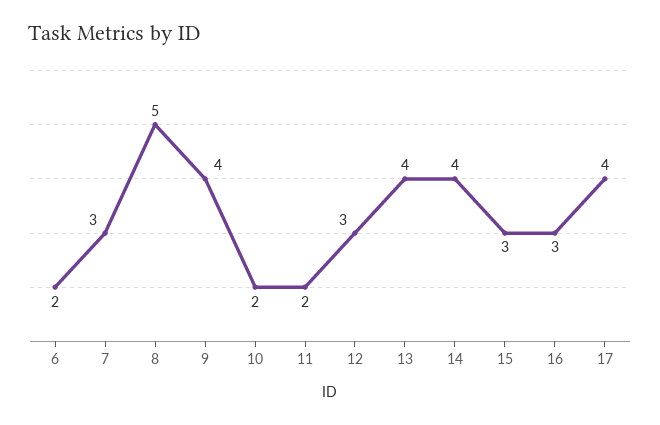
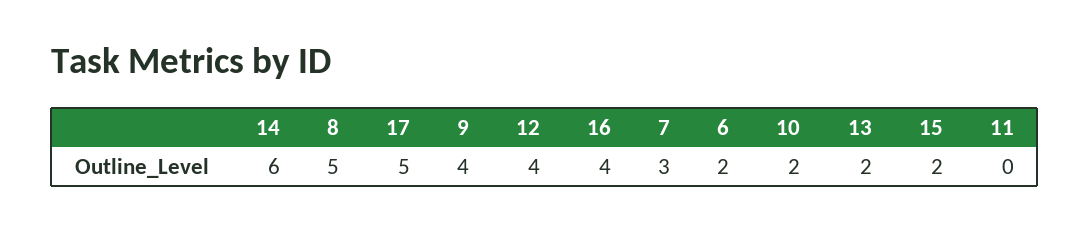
  {
    "6": 2,
    "7": 3,
    "8": 5,
    "9": 4,
    "10": 2,
-   "11": 2,
+   "11": 0,
-   "12": 3,
+   "12": 4,
-   "13": 4,
+   "13": 2,
-   "14": 4,
+   "14": 6,
-   "15": 3,
+   "15": 2,
-   "16": 3,
+   "16": 4,
-   "17": 4
+   "17": 5
  }

